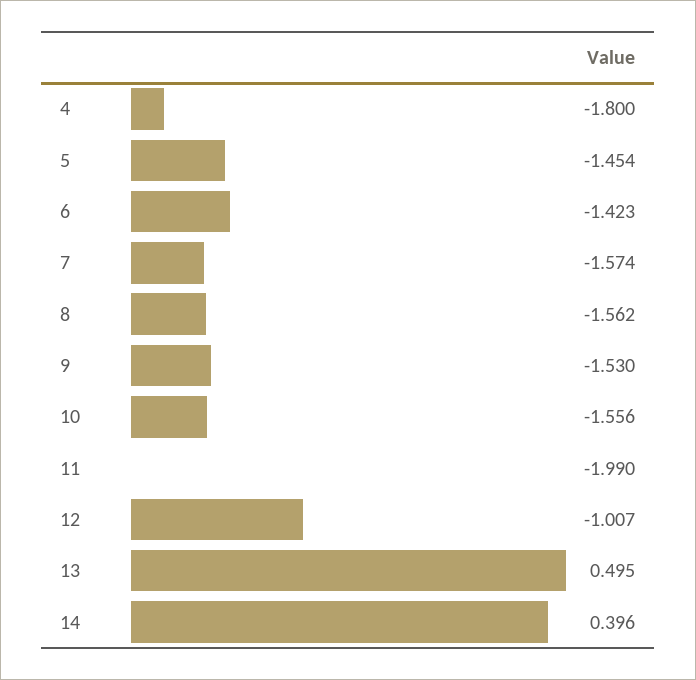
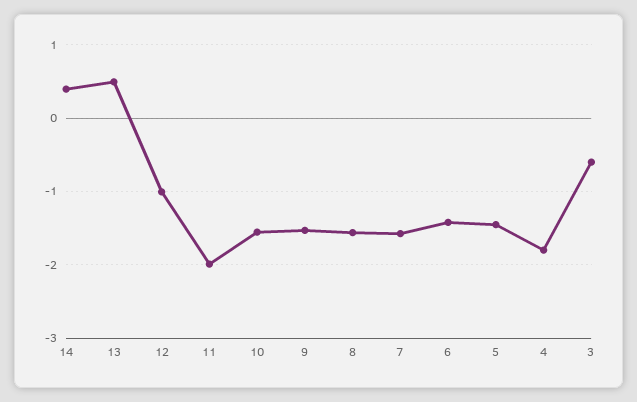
  {
    "4": -1.8,
    "5": -1.454,
    "6": -1.423,
    "7": -1.574,
    "8": -1.562,
    "9": -1.53,
    "10": -1.556,
    "11": -1.99,
    "12": -1.007,
    "13": 0.495,
-   "14": 0.396
+   "14": 0.396,
+   "3": -0.6
  }

